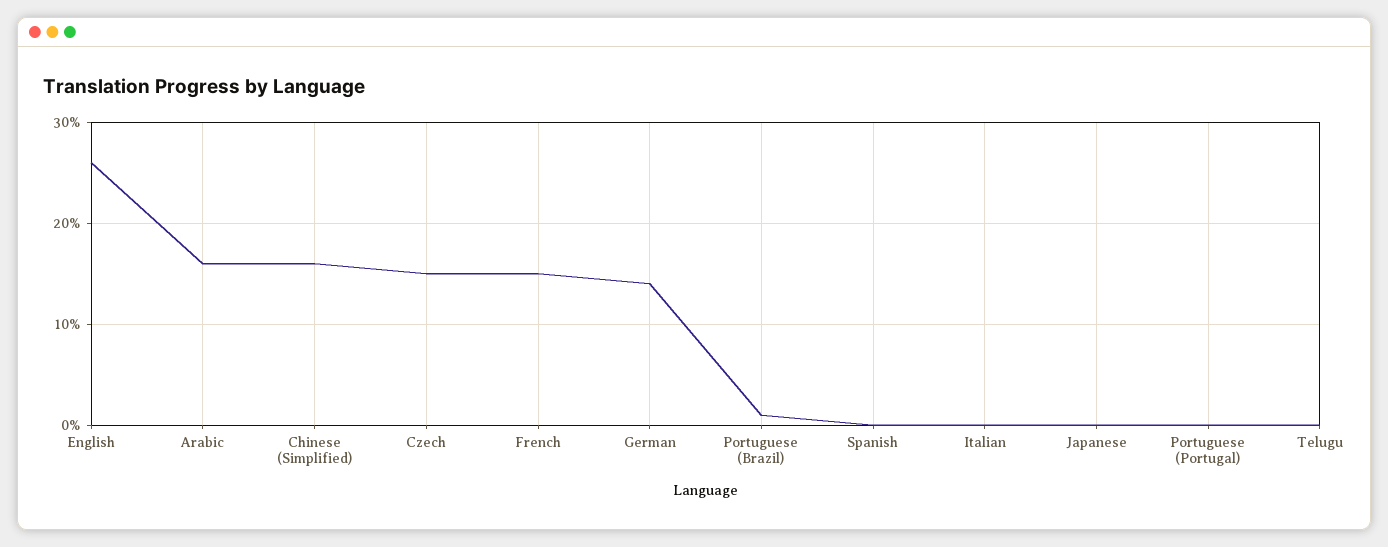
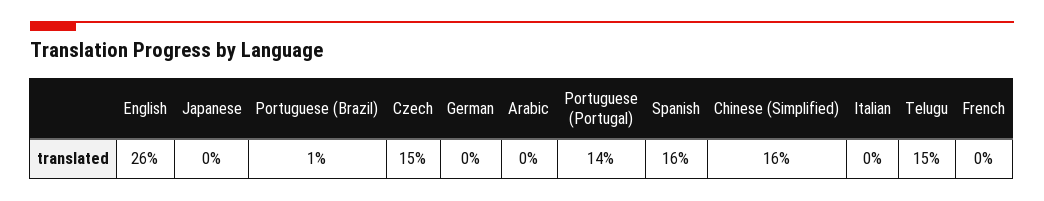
  {
    "English": 26,
-   "Arabic": 16,
+   "Arabic": 0,
    "Chinese (Simplified)": 16,
    "Czech": 15,
-   "French": 15,
+   "French": 0,
-   "German": 14,
+   "German": 0,
    "Portuguese (Brazil)": 1,
-   "Spanish": 0,
+   "Spanish": 16,
    "Italian": 0,
    "Japanese": 0,
-   "Portuguese (Portugal)": 0,
+   "Portuguese (Portugal)": 14,
-   "Telugu": 0
+   "Telugu": 15
  }

